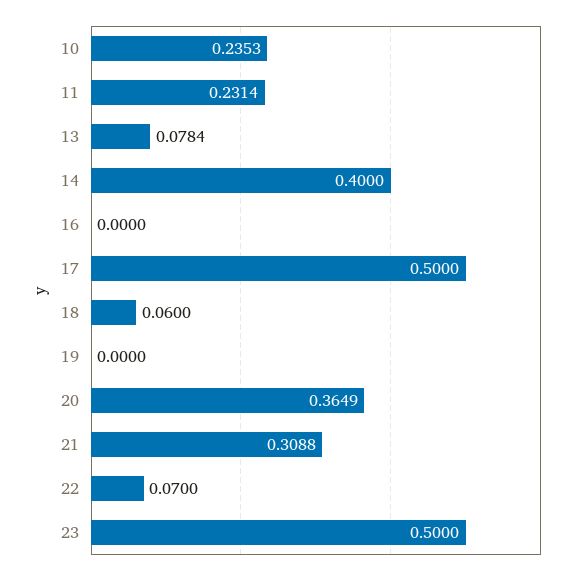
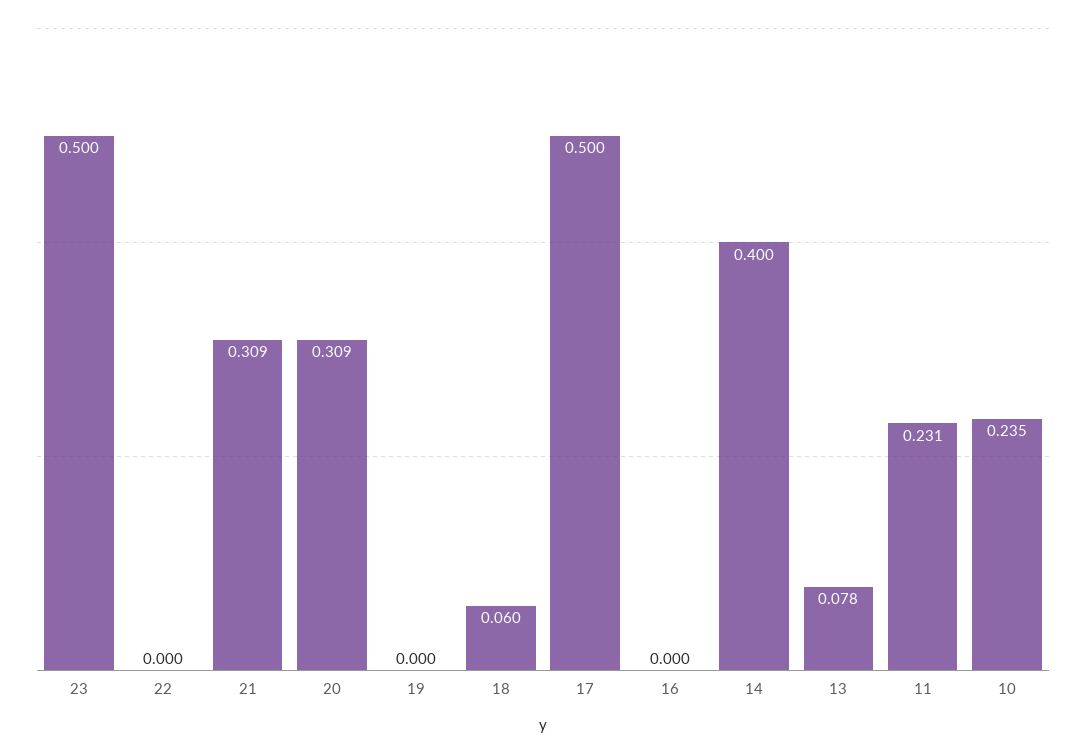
  {
    "10": 0.2353,
    "11": 0.2314,
    "13": 0.0784,
    "14": 0.4,
    "16": 0,
    "17": 0.5,
    "18": 0.06,
    "19": 0,
-   "20": 0.3649,
+   "20": 0.309,
    "21": 0.3088,
-   "22": 0.07,
+   "22": 0,
    "23": 0.5
  }

